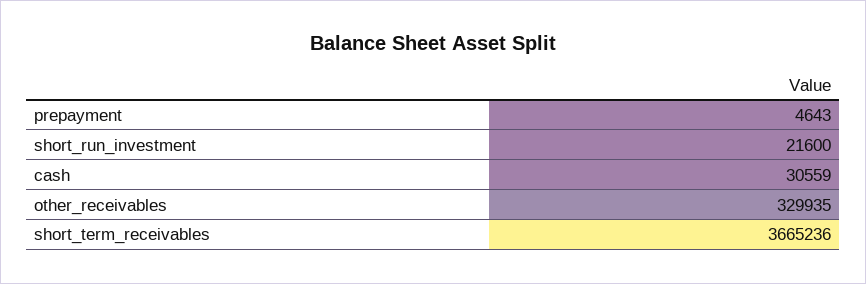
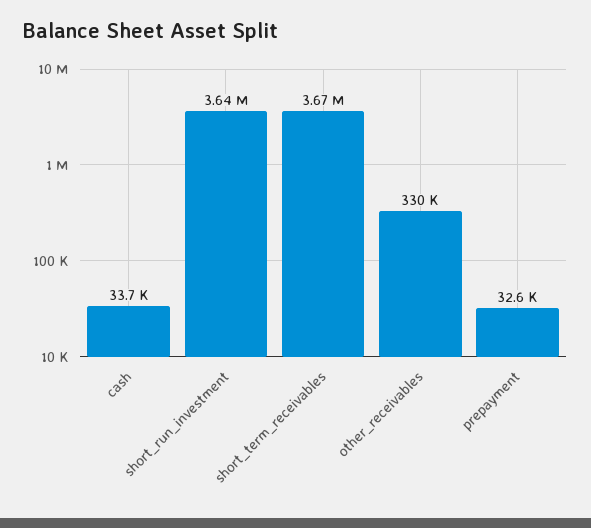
  {
-   "prepayment": 4643,
+   "prepayment": 32600,
-   "short_run_investment": 21600,
+   "short_run_investment": 3640000,
-   "cash": 30559,
+   "cash": 33700,
    "other_receivables": 329935,
    "short_term_receivables": 3665236
  }

